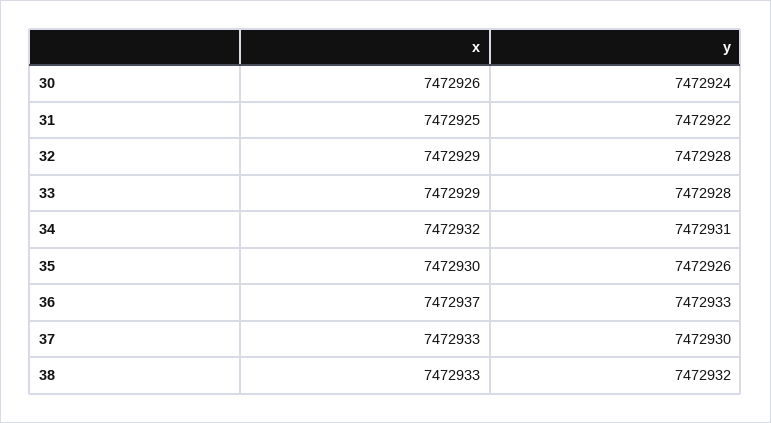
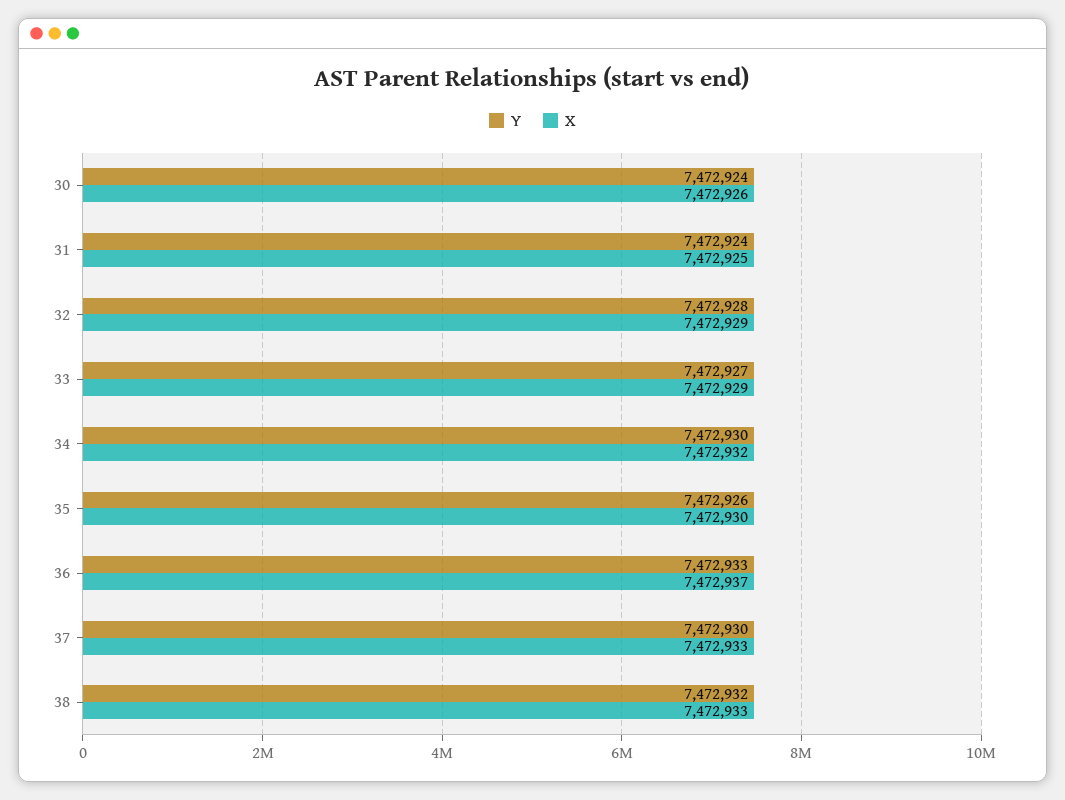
  {
    "x": {
      "30": 7472926,
      "31": 7472925,
      "32": 7472929,
      "33": 7472929,
      "34": 7472932,
      "35": 7472930,
      "36": 7472937,
      "37": 7472933,
      "38": 7472933
    },
    "y": {
      "30": 7472924,
-     "31": 7472922,
+     "31": 7472924,
      "32": 7472928,
-     "33": 7472928,
+     "33": 7472927,
-     "34": 7472931,
+     "34": 7472930,
      "35": 7472926,
      "36": 7472933,
      "37": 7472930,
      "38": 7472932
    }
  }

